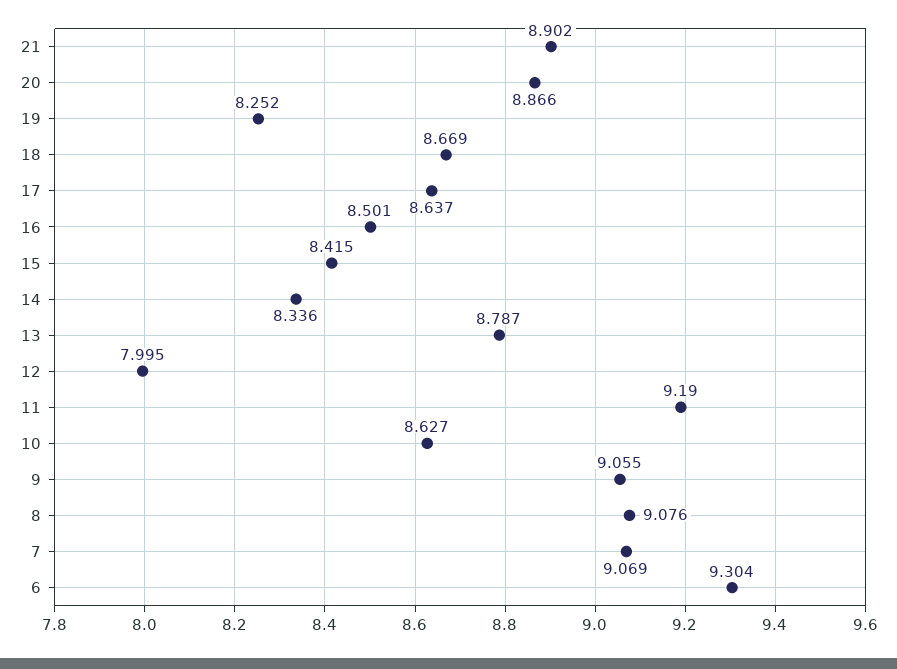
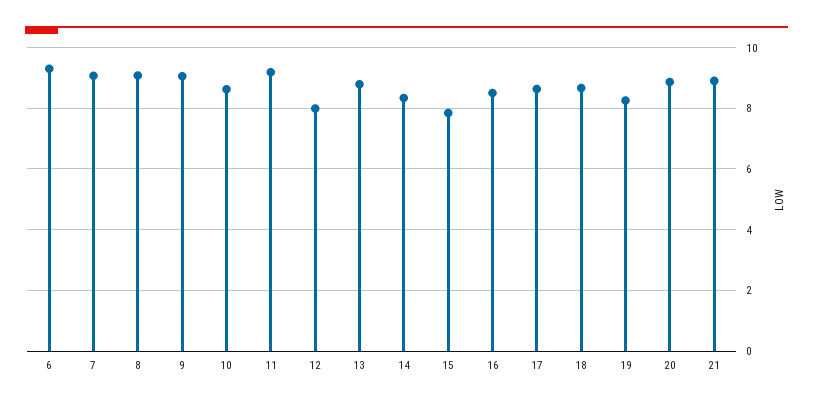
  {
    "21": 8.902,
    "20": 8.866,
    "19": 8.252,
    "18": 8.669,
    "17": 8.637,
    "16": 8.501,
-   "15": 8.415,
+   "15": 7.8,
    "14": 8.336,
    "13": 8.787,
    "12": 7.995,
    "11": 9.19,
    "10": 8.627,
    "9": 9.055,
    "8": 9.076,
    "7": 9.069,
    "6": 9.304
  }

